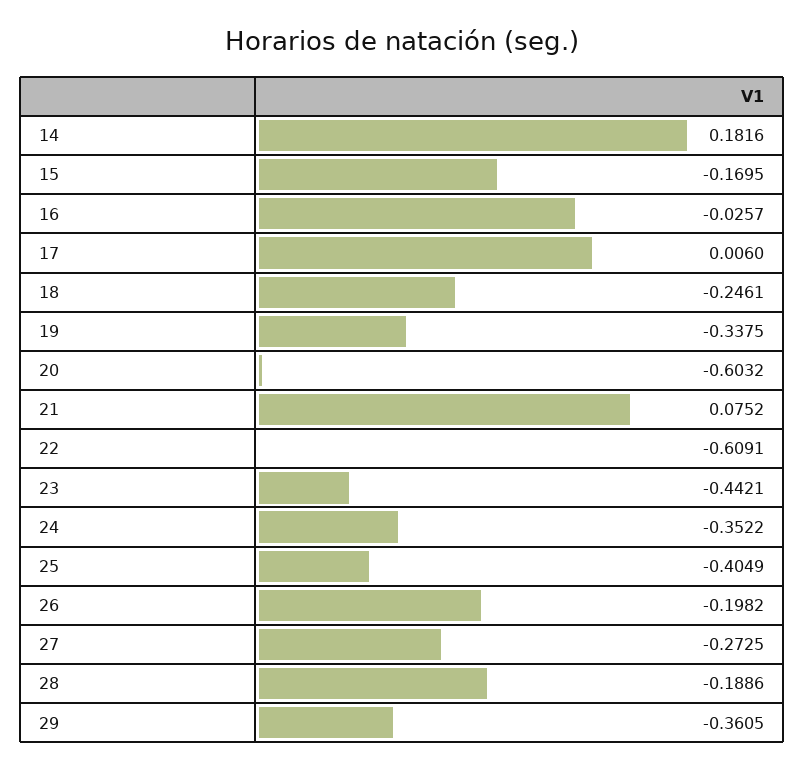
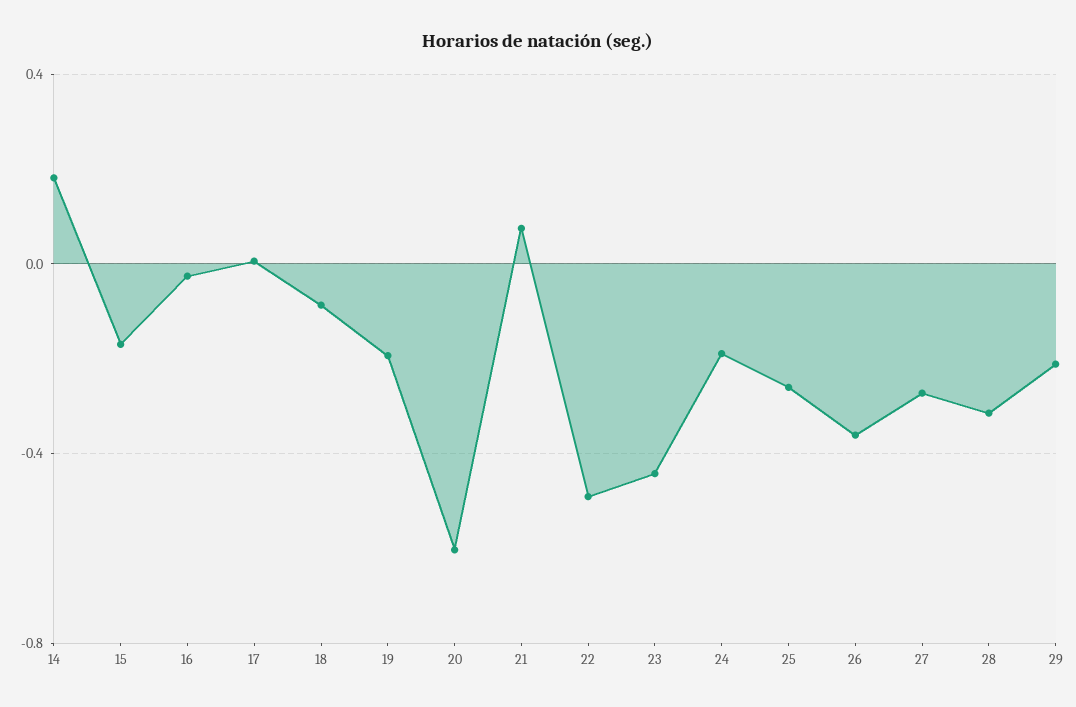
  {
    "14": 0.1816,
    "15": -0.1695,
    "16": -0.0257,
    "17": 0.006,
-   "18": -0.2461,
+   "18": -0.1,
-   "19": -0.3375,
+   "19": -0.2,
    "20": -0.6032,
    "21": 0.0752,
-   "22": -0.6091,
+   "22": -0.5,
    "23": -0.4421,
-   "24": -0.3522,
+   "24": -0.2,
-   "25": -0.4049,
+   "25": -0.25,
-   "26": -0.1982,
+   "26": -0.35,
    "27": -0.2725,
-   "28": -0.1886,
+   "28": -0.3,
-   "29": -0.3605
+   "29": -0.2
  }

